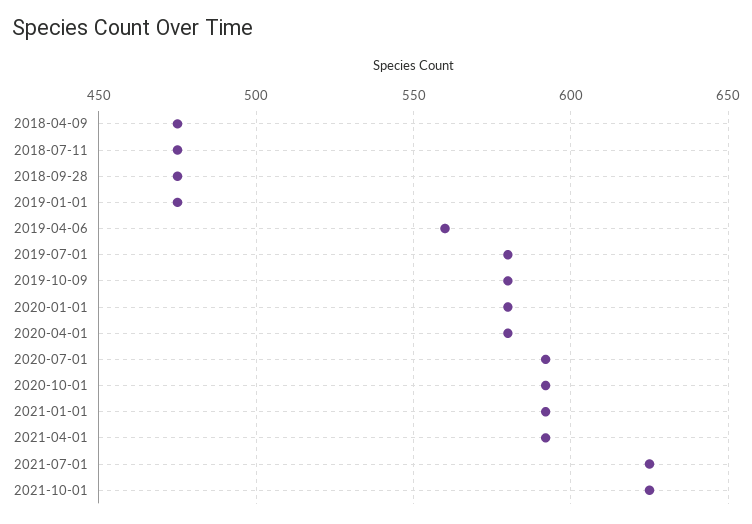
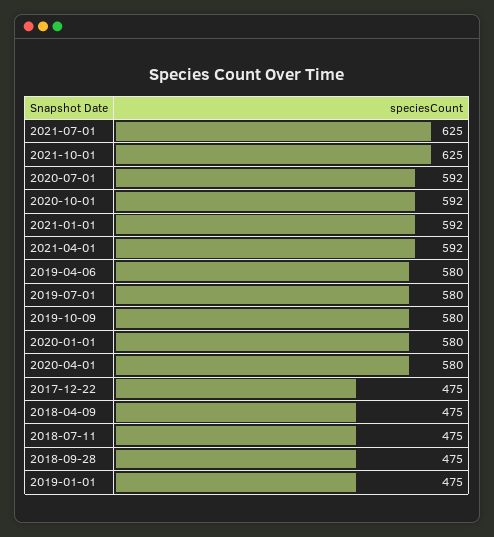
  {
    "2018-04-09": 475,
    "2018-07-11": 475,
    "2018-09-28": 475,
    "2019-01-01": 475,
-   "2019-04-06": 560,
+   "2019-04-06": 580,
    "2019-07-01": 580,
    "2019-10-09": 580,
    "2020-01-01": 580,
    "2020-04-01": 580,
    "2020-07-01": 592,
    "2020-10-01": 592,
    "2021-01-01": 592,
    "2021-04-01": 592,
    "2021-07-01": 625,
-   "2021-10-01": 625
+   "2021-10-01": 625,
+   "2017-12-22": 475
  }

